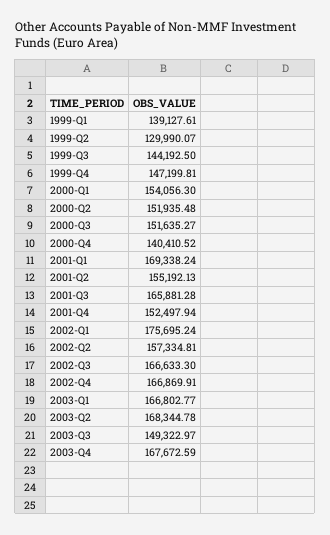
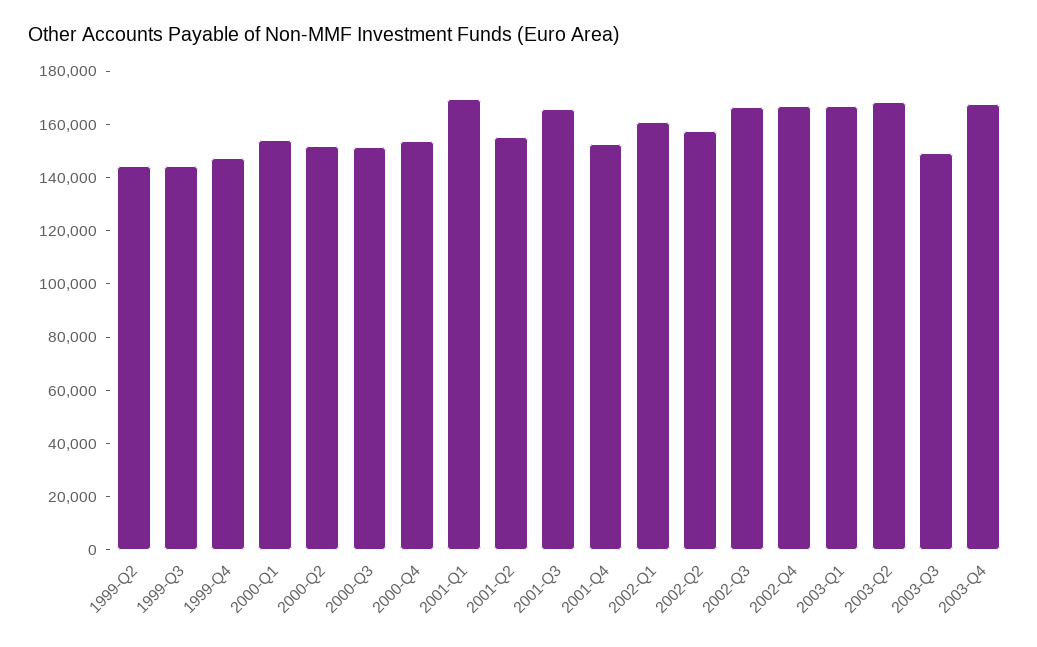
  {
-   "1999-Q1": 139127.61,
-   "1999-Q2": 129990.07,
+   "1999-Q2": 145000,
    "1999-Q3": 144192.5,
    "1999-Q4": 147199.81,
    "2000-Q1": 154056.3,
    "2000-Q2": 151935.48,
    "2000-Q3": 151635.27,
-   "2000-Q4": 140410.52,
+   "2000-Q4": 155000,
    "2001-Q1": 169338.24,
    "2001-Q2": 155192.13,
    "2001-Q3": 165881.28,
    "2001-Q4": 152497.94,
-   "2002-Q1": 175695.24,
+   "2002-Q1": 160000,
    "2002-Q2": 157334.81,
    "2002-Q3": 166633.3,
    "2002-Q4": 166869.91,
    "2003-Q1": 166802.77,
    "2003-Q2": 168344.78,
    "2003-Q3": 149322.97,
    "2003-Q4": 167672.59
  }

